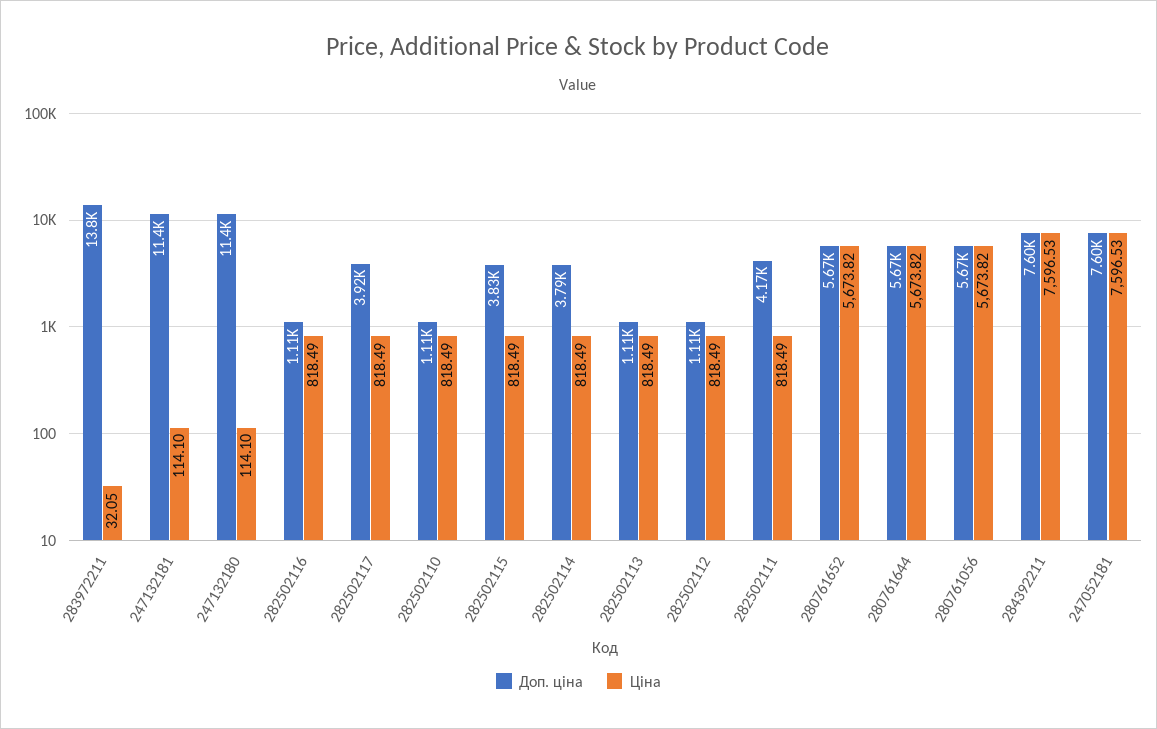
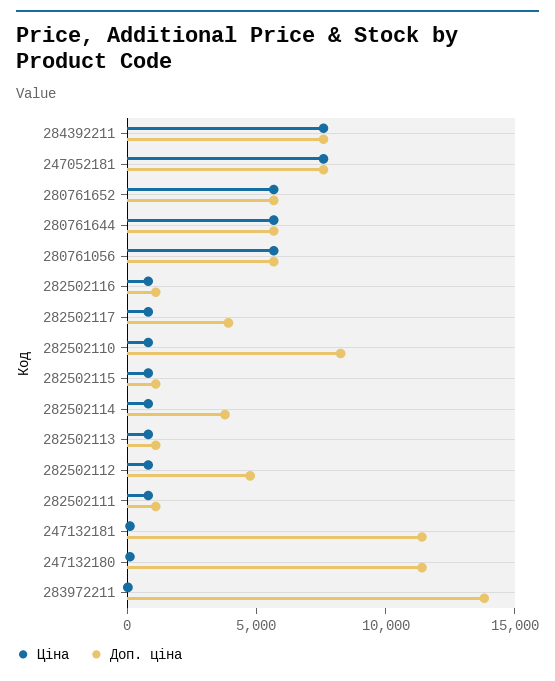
  {
    "Доп. ціна": {
      "283972211": 13800,
      "247132181": 11400,
      "247132180": 11400,
      "282502116": 1110,
      "282502117": 3920,
-     "282502110": 1110,
+     "282502110": 8000,
-     "282502115": 3830,
+     "282502115": 1000,
      "282502114": 3790,
      "282502113": 1110,
-     "282502112": 1110,
+     "282502112": 5000,
-     "282502111": 4170,
+     "282502111": 1000,
      "280761652": 5670,
      "280761644": 5670,
      "280761056": 5670,
      "284392211": 7600,
      "247052181": 7600
    },
    "Ціна": {
      "283972211": 32.05,
      "247132181": 114.1,
      "247132180": 114.1,
      "282502116": 818.49,
      "282502117": 818.49,
      "282502110": 818.49,
      "282502115": 818.49,
      "282502114": 818.49,
      "282502113": 818.49,
      "282502112": 818.49,
      "282502111": 818.49,
      "280761652": 5673.82,
      "280761644": 5673.82,
      "280761056": 5673.82,
      "284392211": 7596.53,
      "247052181": 7596.53
    }
  }

